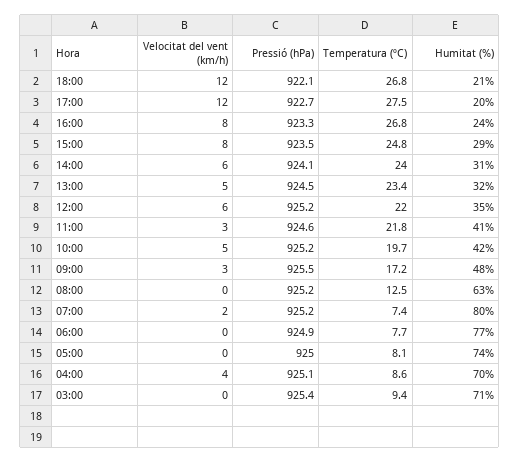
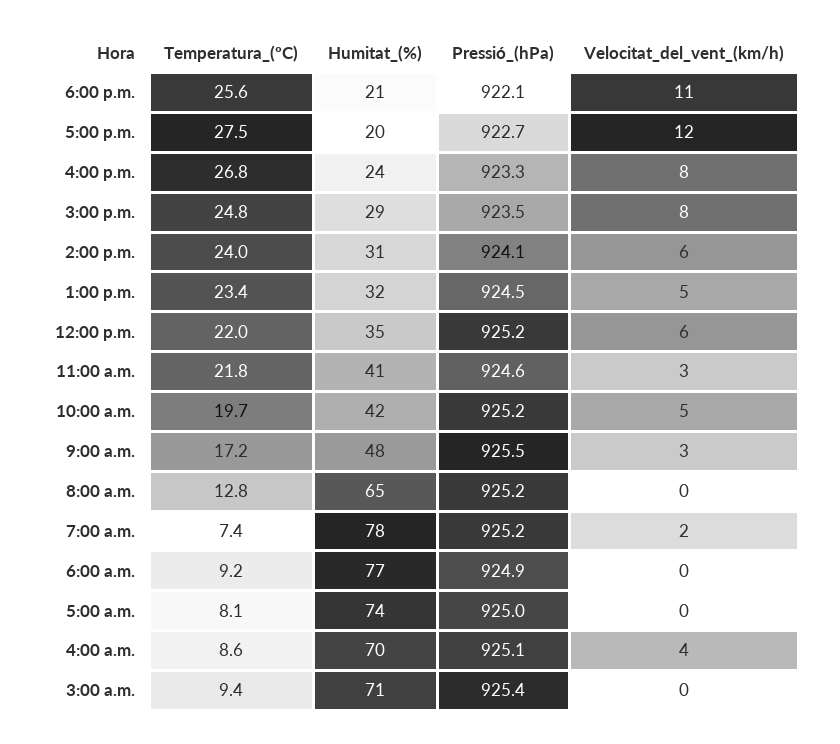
  {
    "Velocitat del vent (km/h)": {
-     "18:00": 12,
+     "18:00": 11,
      "17:00": 12,
      "16:00": 8,
      "15:00": 8,
      "14:00": 6,
      "13:00": 5,
      "12:00": 6,
      "11:00": 3,
      "10:00": 5,
      "09:00": 3,
      "08:00": 0,
      "07:00": 2,
      "06:00": 0,
      "05:00": 0,
      "04:00": 4,
      "03:00": 0
    },
    "Pressió (hPa)": {
      "18:00": 922.1,
      "17:00": 922.7,
      "16:00": 923.3,
      "15:00": 923.5,
      "14:00": 924.1,
      "13:00": 924.5,
      "12:00": 925.2,
      "11:00": 924.6,
      "10:00": 925.2,
      "09:00": 925.5,
      "08:00": 925.2,
      "07:00": 925.2,
      "06:00": 924.9,
      "05:00": 925,
      "04:00": 925.1,
      "03:00": 925.4
    },
    "Temperatura (ºC)": {
-     "18:00": 26.8,
+     "18:00": 25.6,
      "17:00": 27.5,
      "16:00": 26.8,
      "15:00": 24.8,
      "14:00": 24,
      "13:00": 23.4,
      "12:00": 22,
      "11:00": 21.8,
      "10:00": 19.7,
      "09:00": 17.2,
-     "08:00": 12.5,
+     "08:00": 12.8,
      "07:00": 7.4,
-     "06:00": 7.7,
+     "06:00": 9.2,
      "05:00": 8.1,
      "04:00": 8.6,
      "03:00": 9.4
    },
    "Humitat (%)": {
      "18:00": 21,
      "17:00": 20,
      "16:00": 24,
      "15:00": 29,
      "14:00": 31,
      "13:00": 32,
      "12:00": 35,
      "11:00": 41,
      "10:00": 42,
      "09:00": 48,
-     "08:00": 63,
+     "08:00": 65,
-     "07:00": 80,
+     "07:00": 78,
      "06:00": 77,
      "05:00": 74,
      "04:00": 70,
      "03:00": 71
    }
  }

